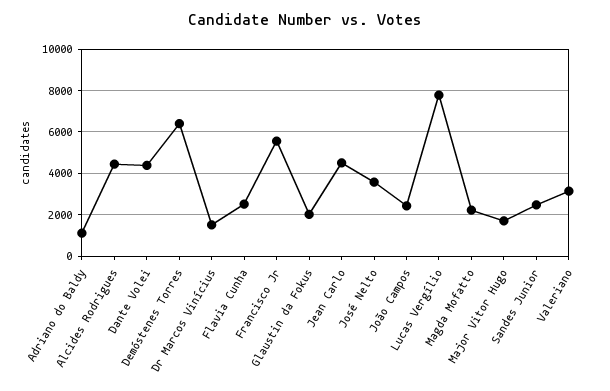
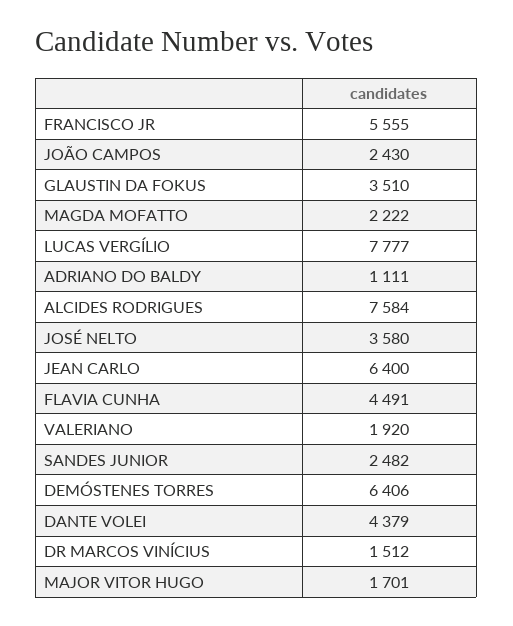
  {
    "Adriano do Baldy": 1111,
-   "Alcides Rodrigues": 4500,
+   "Alcides Rodrigues": 7584,
    "Dante Volei": 4379,
    "Demóstenes Torres": 6406,
    "Dr Marcos Vinícius": 1512,
-   "Flavia Cunha": 2500,
+   "Flavia Cunha": 4491,
    "Francisco Jr": 5555,
-   "Glaustin da Fokus": 2000,
+   "Glaustin da Fokus": 3510,
-   "Jean Carlo": 4500,
+   "Jean Carlo": 6400,
    "José Nelto": 3580,
    "João Campos": 2430,
    "Lucas Vergílio": 7777,
    "Magda Mofatto": 2222,
    "Major Vitor Hugo": 1701,
    "Sandes Junior": 2482,
-   "Valeriano": 3000
+   "Valeriano": 1920
  }

